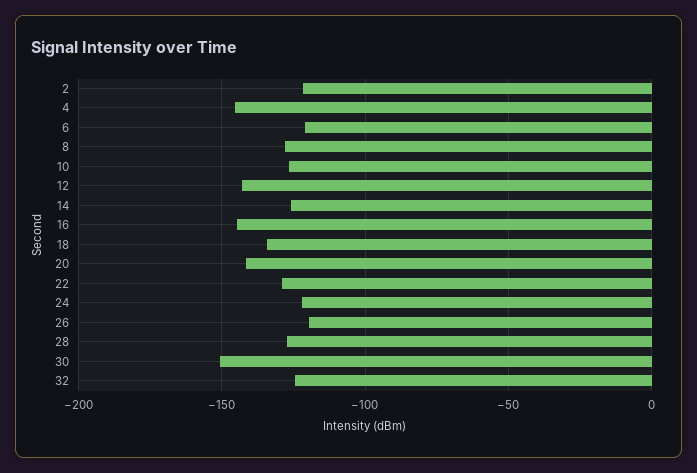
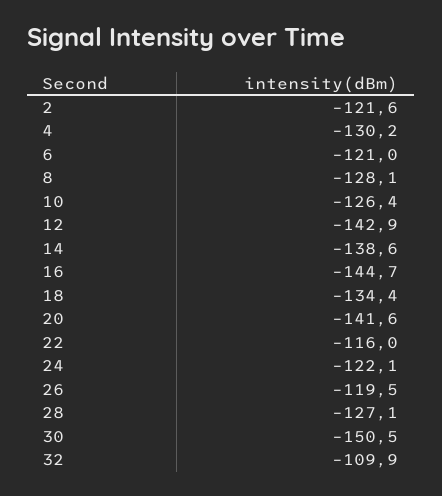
  {
    "2": -121.6,
-   "4": -145,
+   "4": -130.2,
    "6": -121,
    "8": -128.1,
    "10": -126.4,
    "12": -142.9,
-   "14": -125,
+   "14": -138.6,
    "16": -144.7,
    "18": -134.4,
    "20": -141.6,
-   "22": -130,
+   "22": -116,
    "24": -122.1,
    "26": -119.5,
    "28": -127.1,
    "30": -150.5,
-   "32": -125
+   "32": -109.9
  }

